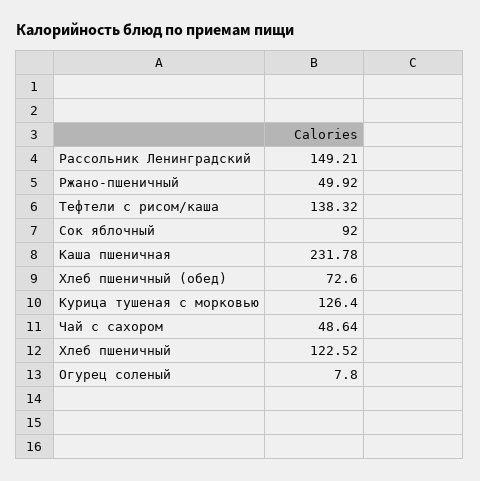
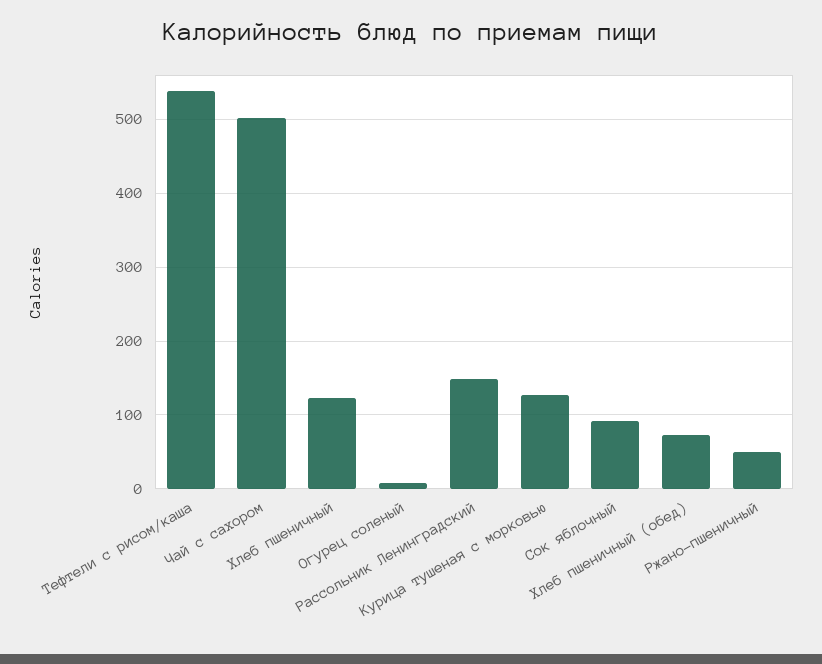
  {
    "Рассольник Ленинградский": 149.21,
    "Ржано-пшеничный": 49.92,
-   "Тефтели с рисом/каша": 138.32,
+   "Тефтели с рисом/каша": 540,
    "Сок яблочный": 92,
-   "Каша пшеничная": 231.78,
    "Хлеб пшеничный (обед)": 72.6,
    "Курица тушеная с морковью": 126.4,
-   "Чай с сахором": 48.64,
+   "Чай с сахором": 500,
    "Хлеб пшеничный": 122.52,
    "Огурец соленый": 7.8
  }

